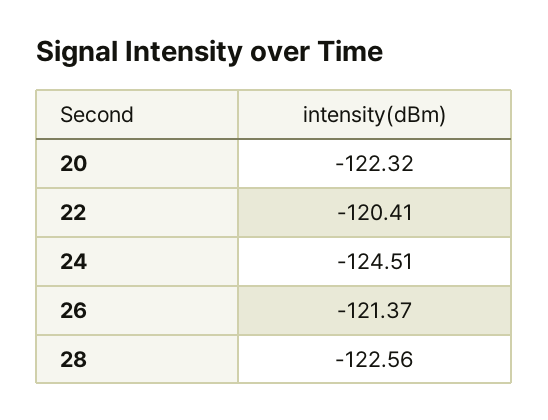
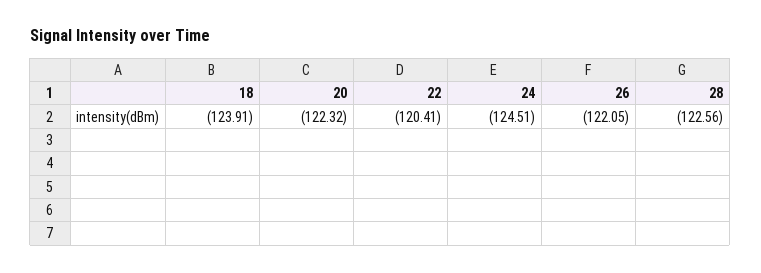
  {
    "20": -122.32,
    "22": -120.41,
    "24": -124.51,
-   "26": -121.37,
+   "26": -122.05,
-   "28": -122.56
+   "28": -122.56,
+   "18": -123.91
  }

